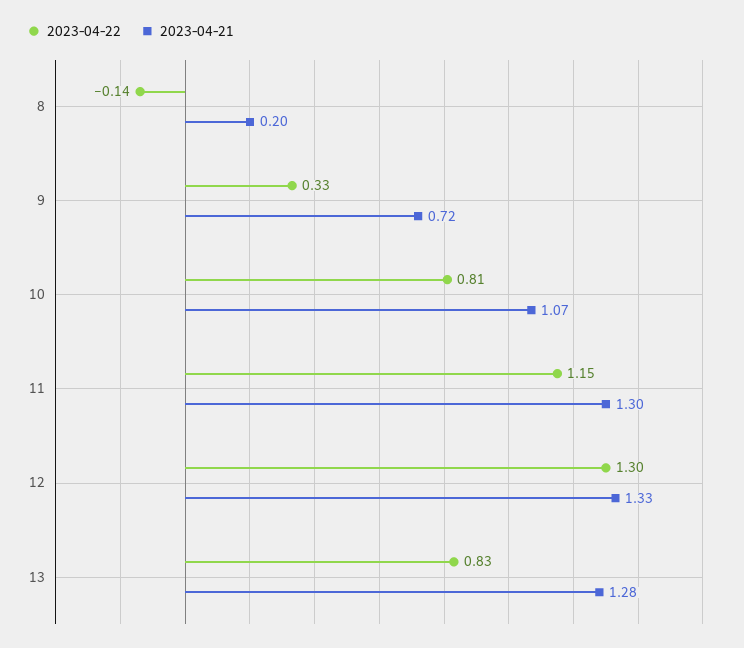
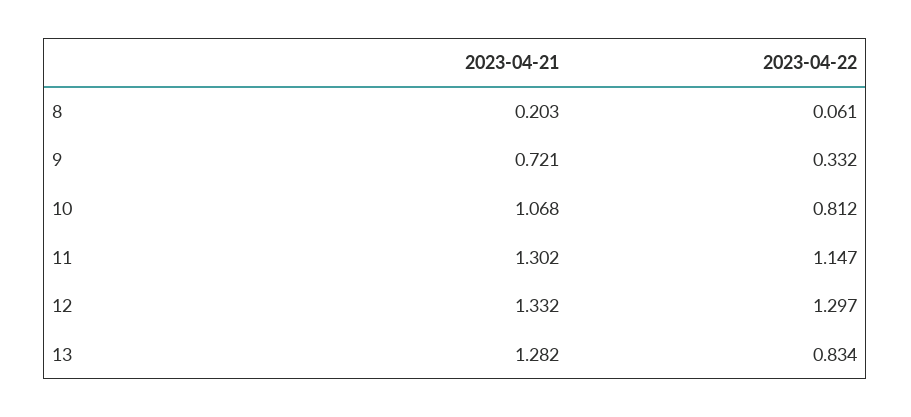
  {
    "2023-04-22": {
-     "8": -0.14,
+     "8": 0.061,
      "9": 0.332,
      "10": 0.812,
      "11": 1.147,
      "12": 1.297,
      "13": 0.834
    },
    "2023-04-21": {
      "8": 0.203,
      "9": 0.721,
      "10": 1.068,
      "11": 1.302,
      "12": 1.332,
      "13": 1.282
    }
  }

